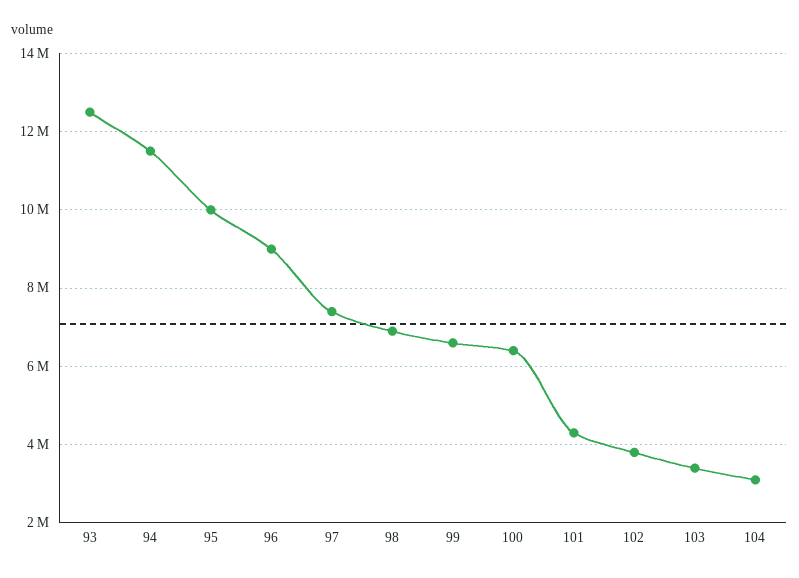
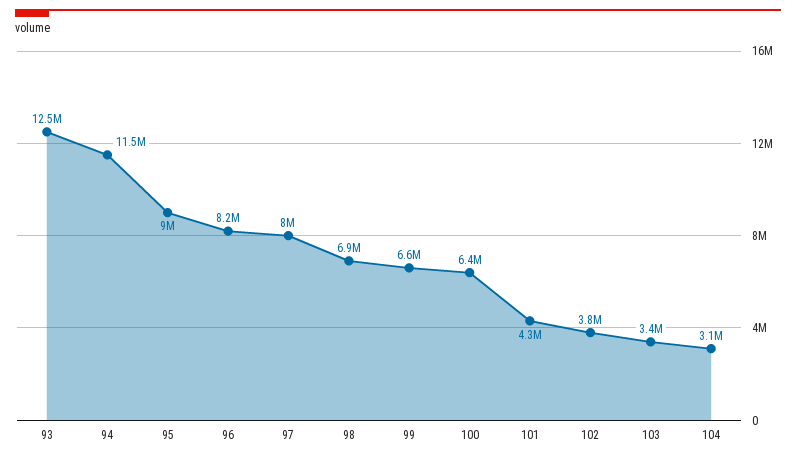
  {
    "93": 12500000,
    "94": 11500000,
-   "95": 10000000,
+   "95": 9000000,
-   "96": 9000000,
+   "96": 8200000,
-   "97": 7400000,
+   "97": 8000000,
    "98": 6900000,
    "99": 6600000,
    "100": 6400000,
    "101": 4300000,
    "102": 3800000,
    "103": 3400000,
    "104": 3100000
  }

